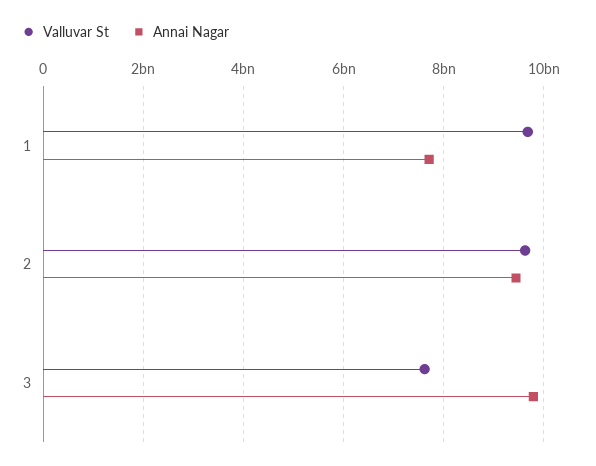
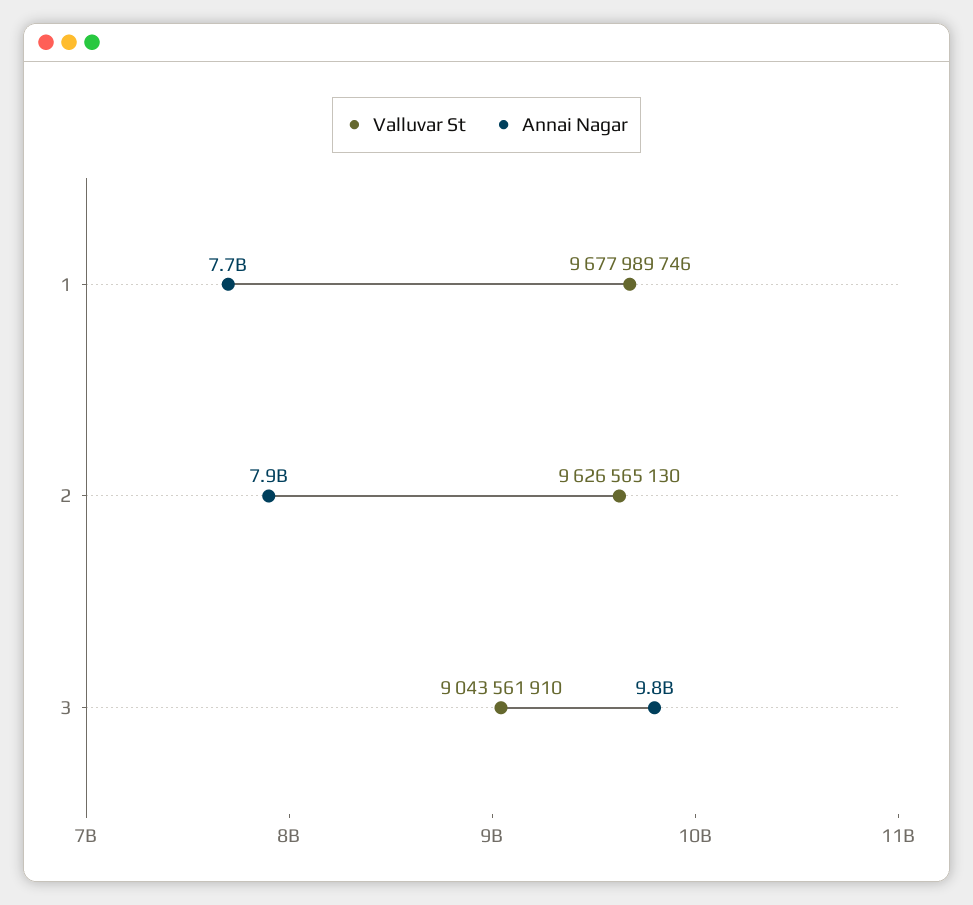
  {
    "Valluvar St": {
      "1": 9677989746,
      "2": 9626565130,
-     "3": 7600000000
+     "3": 9043561910
    },
    "Annai Nagar": {
      "1": 7700000000,
-     "2": 9400000000,
+     "2": 7900000000,
      "3": 9800000000
    }
  }

